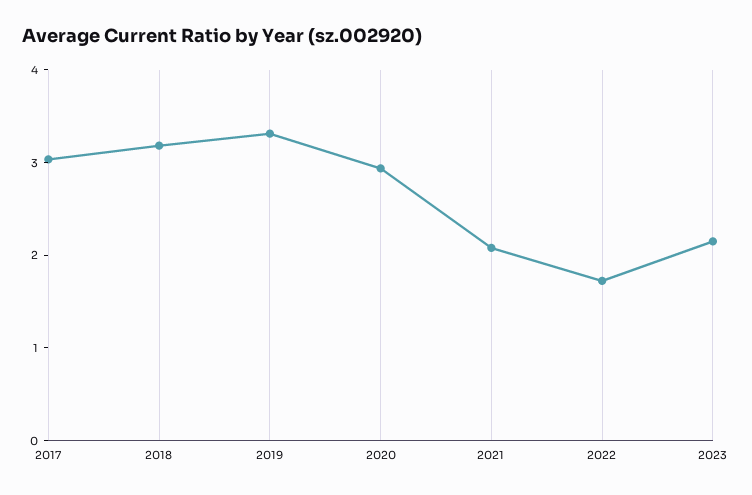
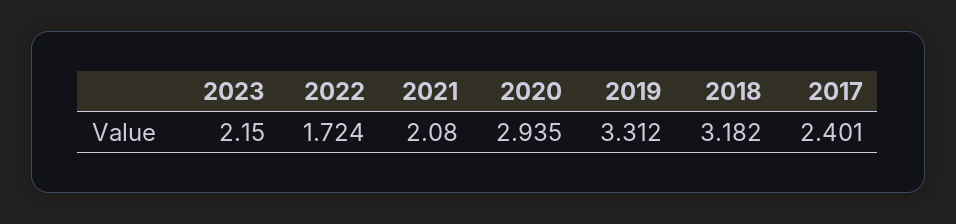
  {
-   "2017": 3,
+   "2017": 2.401,
    "2018": 3.182,
    "2019": 3.312,
    "2020": 2.935,
    "2021": 2.08,
    "2022": 1.724,
    "2023": 2.15
  }

